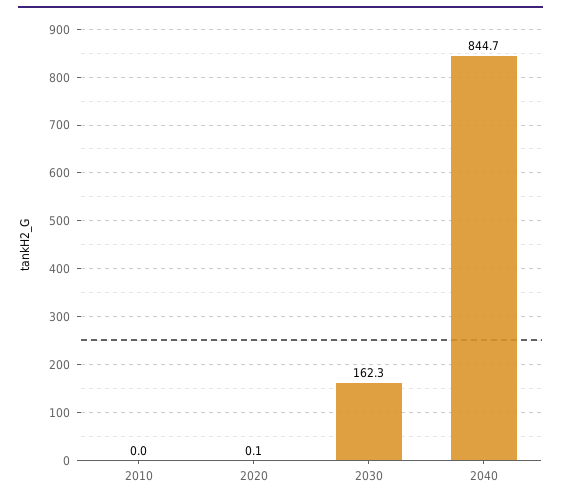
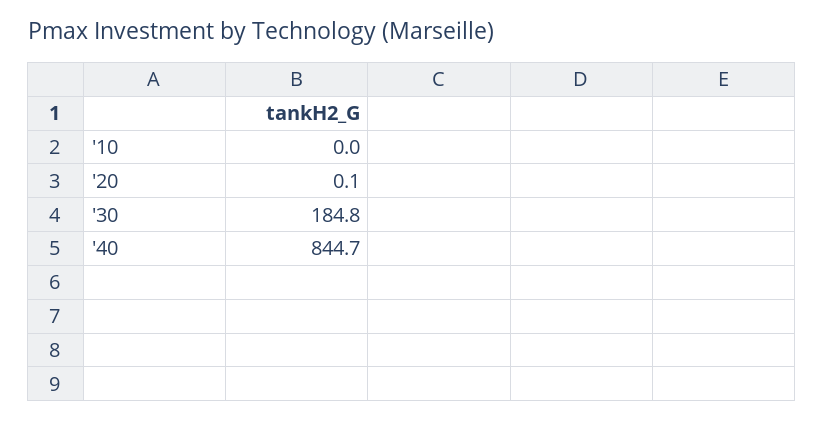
  {
    "2010": 0,
    "2020": 0.1,
-   "2030": 162.3,
+   "2030": 184.8,
    "2040": 844.7
  }

